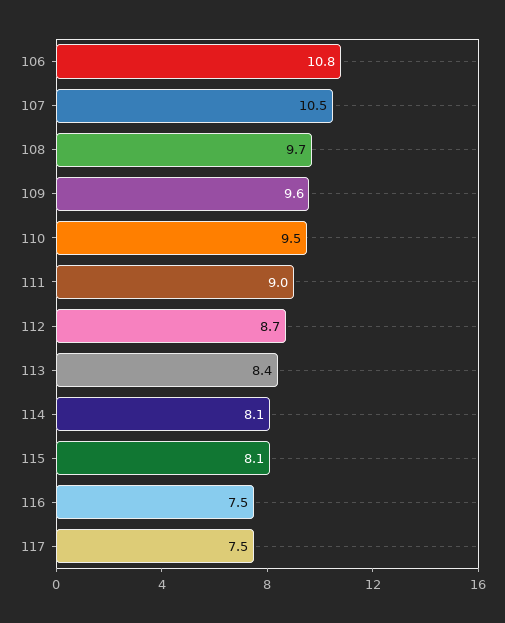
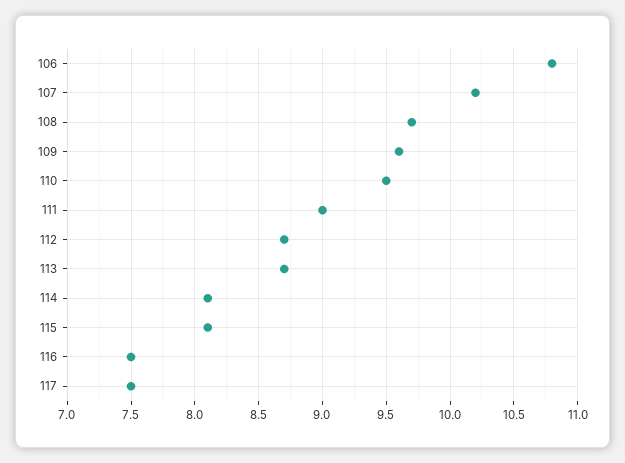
  {
    "106": 10.8,
-   "107": 10.5,
+   "107": 10.2,
    "108": 9.7,
    "109": 9.6,
    "110": 9.5,
    "111": 9,
    "112": 8.7,
-   "113": 8.4,
+   "113": 8.7,
    "114": 8.1,
    "115": 8.1,
    "116": 7.5,
    "117": 7.5
  }

